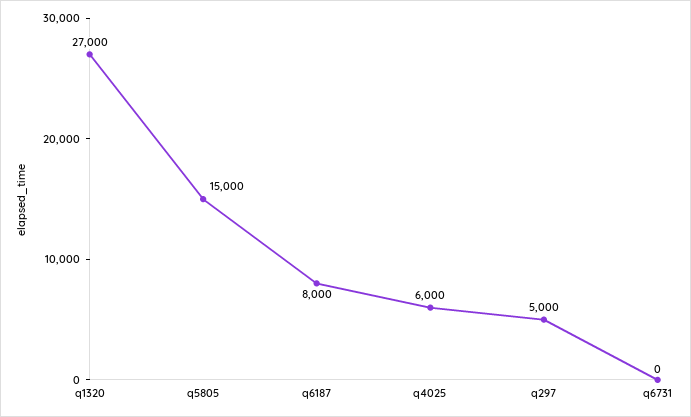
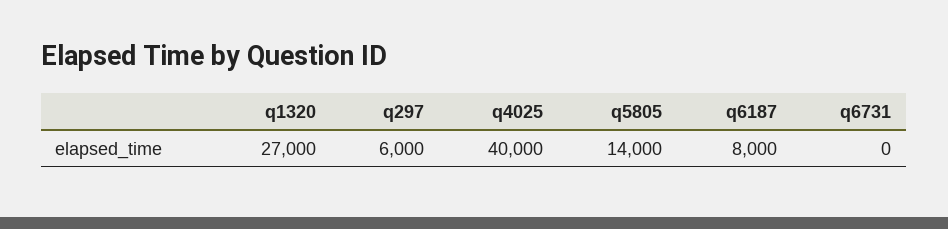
  {
    "q1320": 27000,
-   "q5805": 15000,
+   "q5805": 14000,
    "q6187": 8000,
-   "q4025": 6000,
+   "q4025": 40000,
-   "q297": 5000,
+   "q297": 6000,
    "q6731": 0
  }

